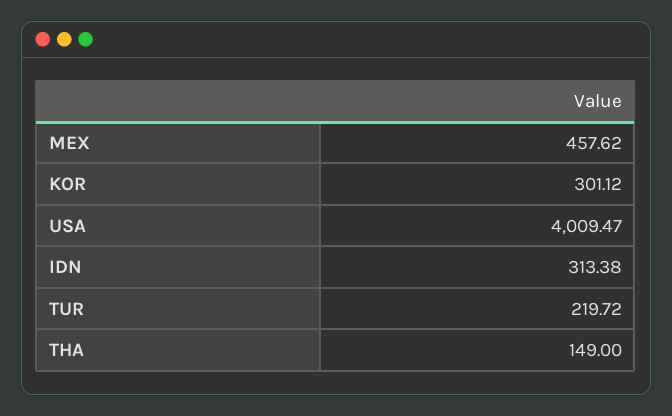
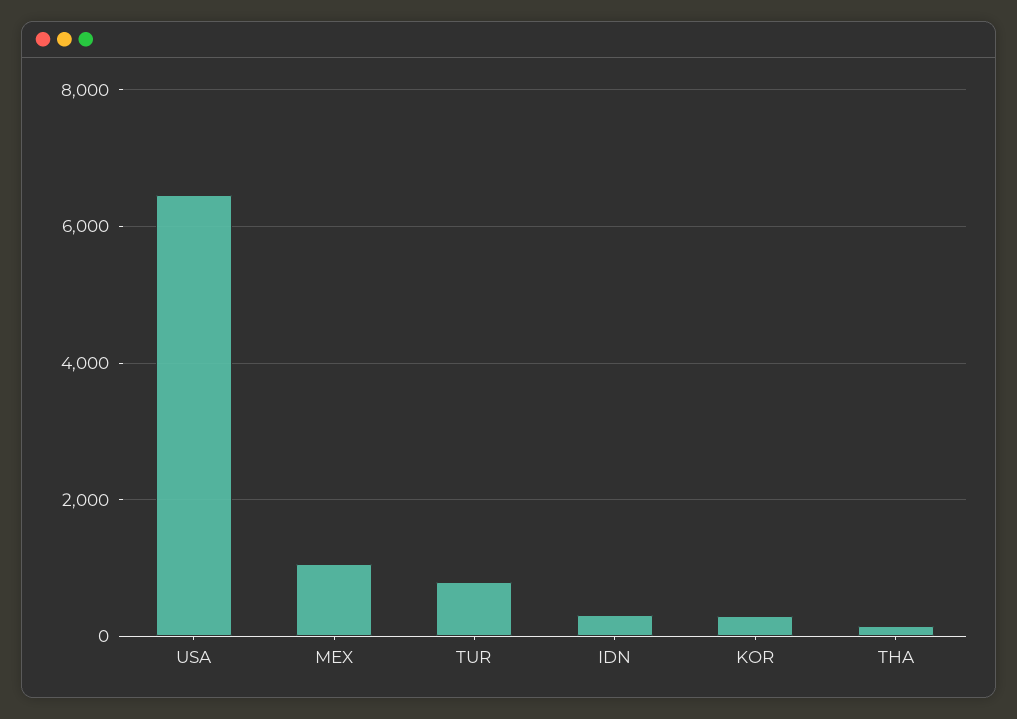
  {
-   "MEX": 457.62,
+   "MEX": 1000,
    "KOR": 301.12,
-   "USA": 4009.47,
+   "USA": 6400,
    "IDN": 313.38,
-   "TUR": 219.72,
+   "TUR": 800,
    "THA": 149
  }

